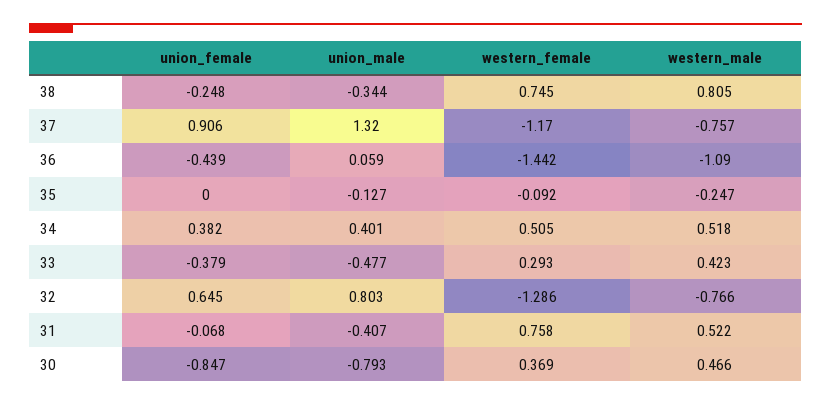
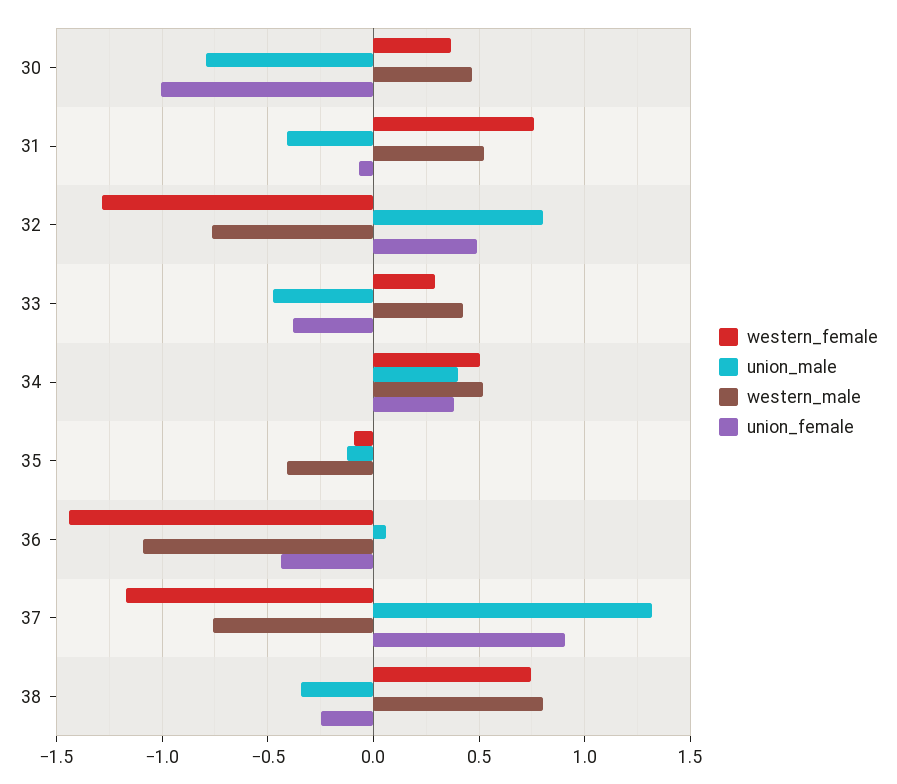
  {
    "union_female": {
      "38": -0.248,
      "37": 0.906,
      "36": -0.439,
      "35": 0,
      "34": 0.382,
      "33": -0.379,
-     "32": 0.645,
+     "32": 0.5,
      "31": -0.068,
-     "30": -0.847
+     "30": -1
    },
    "union_male": {
      "38": -0.344,
      "37": 1.32,
      "36": 0.059,
      "35": -0.127,
      "34": 0.401,
      "33": -0.477,
      "32": 0.803,
      "31": -0.407,
      "30": -0.793
    },
    "western_female": {
      "38": 0.745,
      "37": -1.17,
      "36": -1.442,
      "35": -0.092,
      "34": 0.505,
      "33": 0.293,
      "32": -1.286,
      "31": 0.758,
      "30": 0.369
    },
    "western_male": {
      "38": 0.805,
      "37": -0.757,
      "36": -1.09,
-     "35": -0.247,
+     "35": -0.4,
      "34": 0.518,
      "33": 0.423,
      "32": -0.766,
      "31": 0.522,
      "30": 0.466
    }
  }

